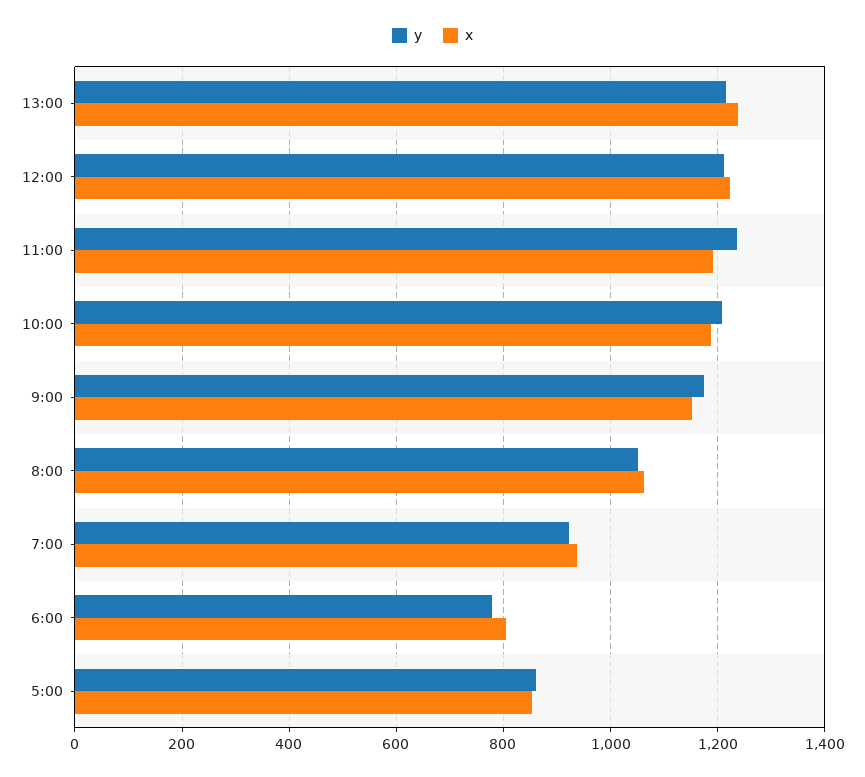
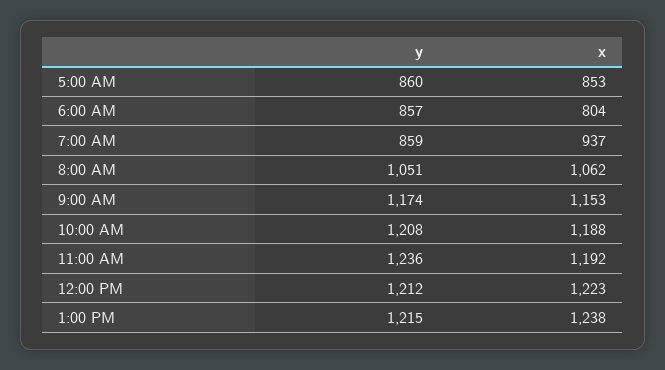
  {
    "y": {
      "13:00": 1215,
      "12:00": 1212,
      "11:00": 1236,
      "10:00": 1208,
      "9:00": 1174,
      "8:00": 1051,
-     "7:00": 920,
+     "7:00": 859,
-     "6:00": 780,
+     "6:00": 857,
      "5:00": 860
    },
    "x": {
      "13:00": 1238,
      "12:00": 1223,
      "11:00": 1192,
      "10:00": 1188,
      "9:00": 1153,
      "8:00": 1062,
      "7:00": 937,
      "6:00": 804,
      "5:00": 853
    }
  }

